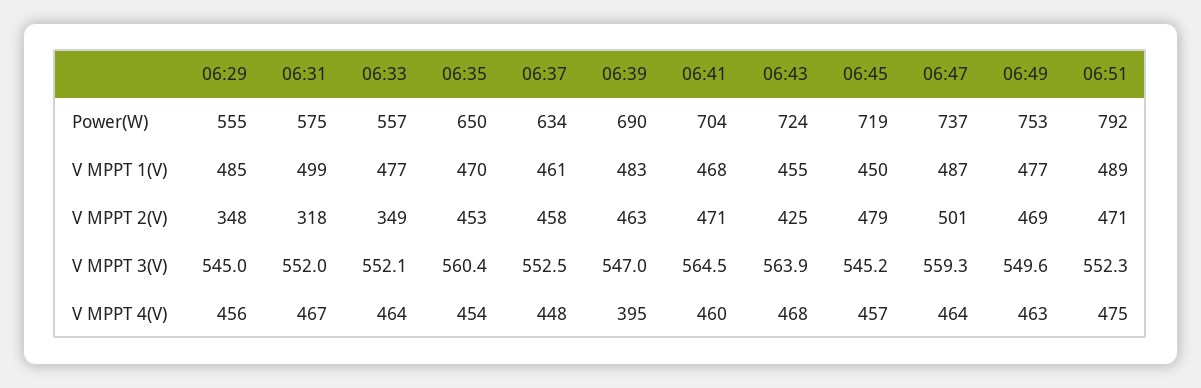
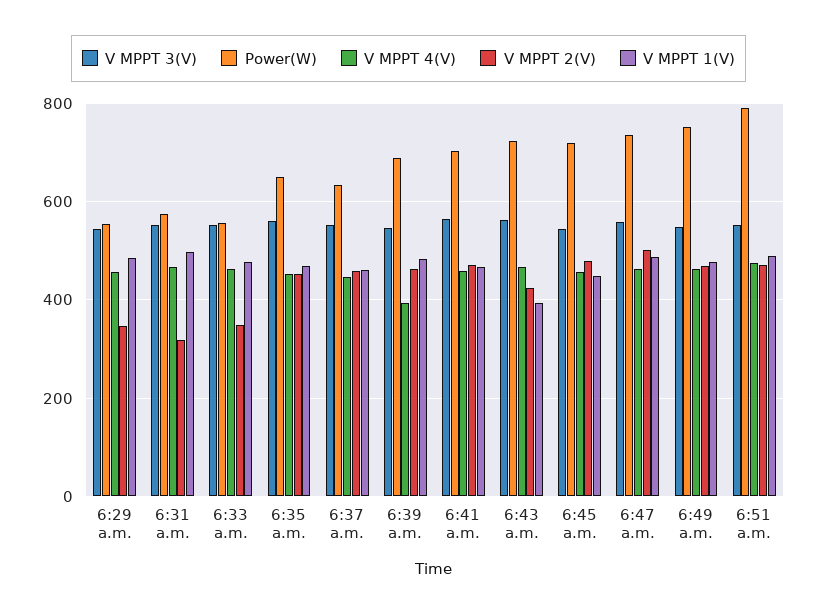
  {
    "Power(W)": {
      "06:29": 555,
      "06:31": 575,
      "06:33": 557,
      "06:35": 650,
      "06:37": 634,
      "06:39": 690,
      "06:41": 704,
      "06:43": 724,
      "06:45": 719,
      "06:47": 737,
      "06:49": 753,
      "06:51": 792
    },
    "V MPPT 1(V)": {
      "06:29": 485,
      "06:31": 499,
      "06:33": 477,
      "06:35": 470,
      "06:37": 461,
      "06:39": 483,
      "06:41": 468,
-     "06:43": 455,
+     "06:43": 400,
      "06:45": 450,
      "06:47": 487,
      "06:49": 477,
      "06:51": 489
    },
    "V MPPT 2(V)": {
      "06:29": 348,
      "06:31": 318,
      "06:33": 349,
      "06:35": 453,
      "06:37": 458,
      "06:39": 463,
      "06:41": 471,
      "06:43": 425,
      "06:45": 479,
      "06:47": 501,
      "06:49": 469,
      "06:51": 471
    },
    "V MPPT 3(V)": {
      "06:29": 545,
      "06:31": 552,
      "06:33": 552.1,
      "06:35": 560.4,
      "06:37": 552.5,
      "06:39": 547,
      "06:41": 564.5,
      "06:43": 563.9,
      "06:45": 545.2,
      "06:47": 559.3,
      "06:49": 549.6,
      "06:51": 552.3
    },
    "V MPPT 4(V)": {
      "06:29": 456,
      "06:31": 467,
      "06:33": 464,
      "06:35": 454,
      "06:37": 448,
      "06:39": 395,
      "06:41": 460,
      "06:43": 468,
      "06:45": 457,
      "06:47": 464,
      "06:49": 463,
      "06:51": 475
    }
  }

